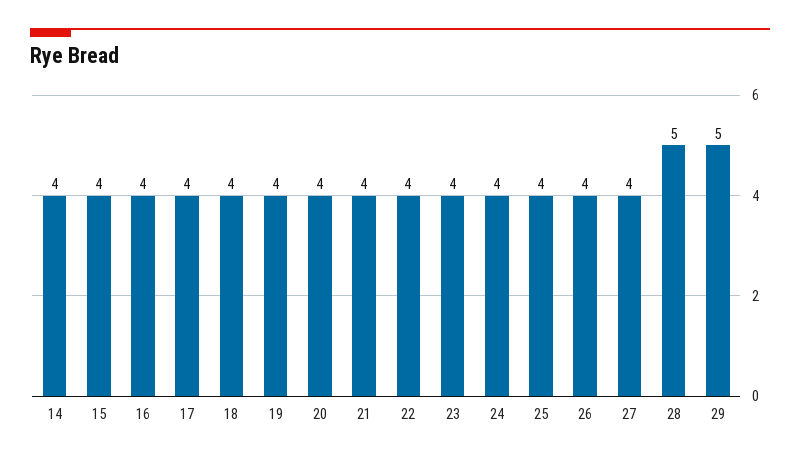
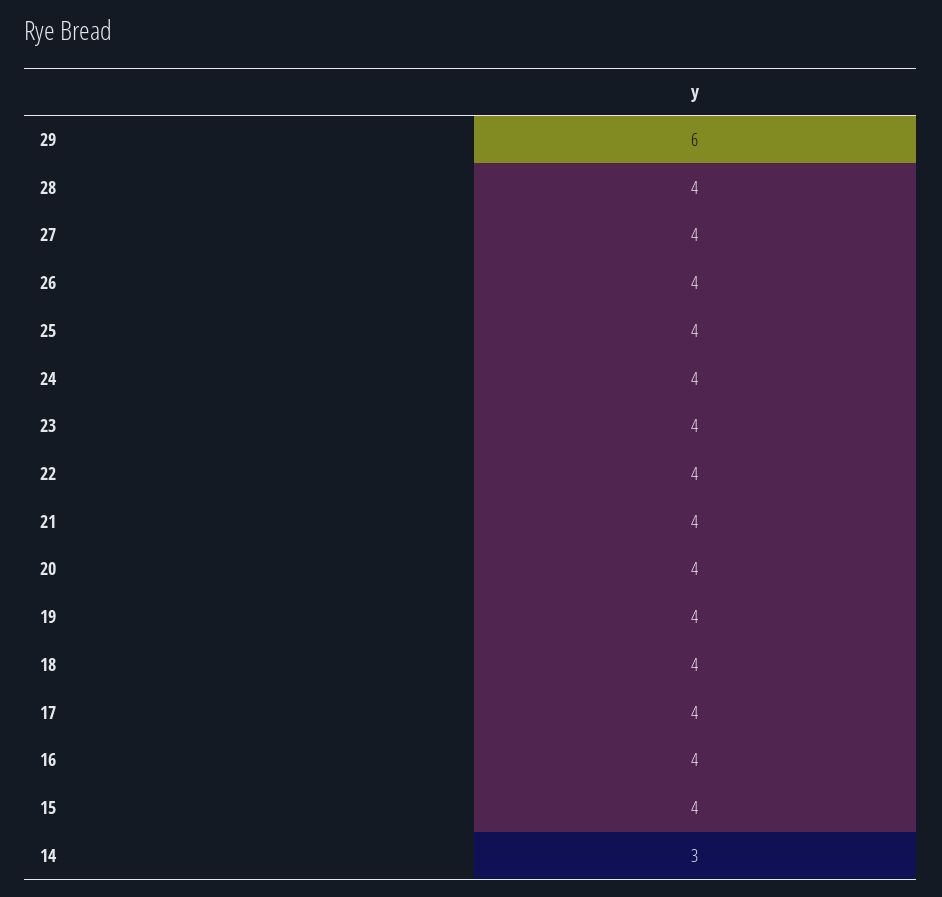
  {
-   "14": 4,
+   "14": 3,
    "15": 4,
    "16": 4,
    "17": 4,
    "18": 4,
    "19": 4,
    "20": 4,
    "21": 4,
    "22": 4,
    "23": 4,
    "24": 4,
    "25": 4,
    "26": 4,
    "27": 4,
-   "28": 5,
+   "28": 4,
-   "29": 5
+   "29": 6
  }

